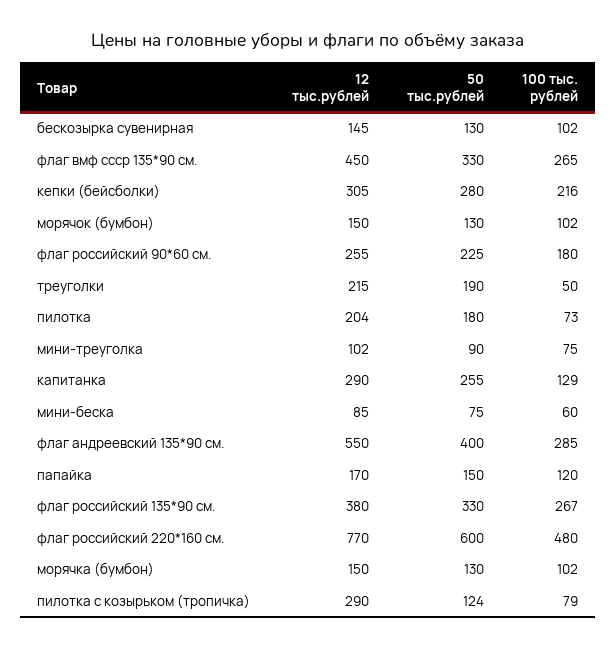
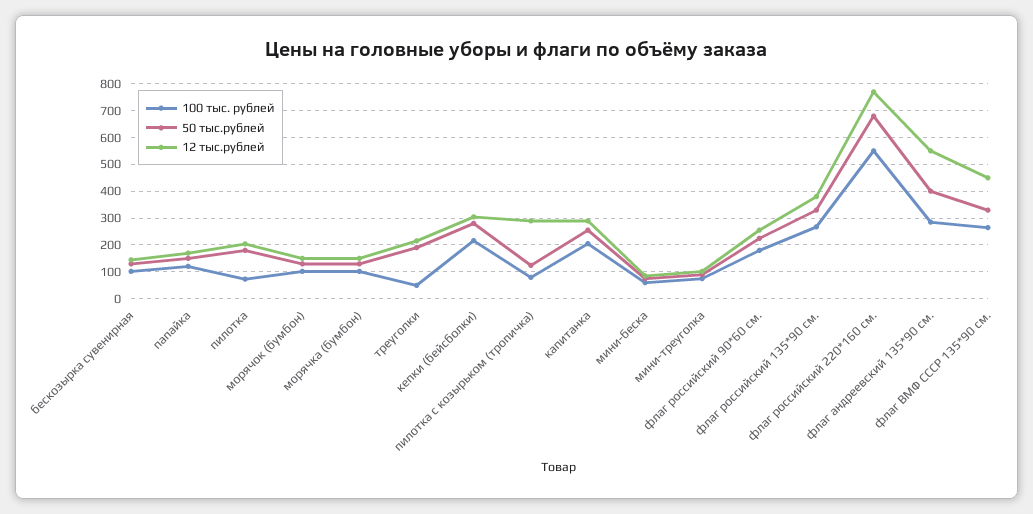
  {
    "12 тыс.рублей": {
      "бескозырка сувенирная": 145,
      "флаг вмф ссср 135*90 см.": 450,
      "кепки (бейсболки)": 305,
      "морячок (бумбон)": 150,
      "флаг российский 90*60 см.": 255,
      "треуголки": 215,
      "пилотка": 204,
      "мини-треуголка": 102,
      "капитанка": 290,
      "мини-беска": 85,
      "флаг андреевский 135*90 см.": 550,
      "папайка": 170,
      "флаг российский 135*90 см.": 380,
      "флаг российский 220*160 см.": 770,
      "морячка (бумбон)": 150,
      "пилотка с козырьком (тропичка)": 290
    },
    "50 тыс.рублей": {
      "бескозырка сувенирная": 130,
      "флаг вмф ссср 135*90 см.": 330,
      "кепки (бейсболки)": 280,
      "морячок (бумбон)": 130,
      "флаг российский 90*60 см.": 225,
      "треуголки": 190,
      "пилотка": 180,
      "мини-треуголка": 90,
      "капитанка": 255,
      "мини-беска": 75,
      "флаг андреевский 135*90 см.": 400,
      "папайка": 150,
      "флаг российский 135*90 см.": 330,
-     "флаг российский 220*160 см.": 600,
+     "флаг российский 220*160 см.": 675,
      "морячка (бумбон)": 130,
      "пилотка с козырьком (тропичка)": 124
    },
    "100 тыс. рублей": {
      "бескозырка сувенирная": 102,
      "флаг вмф ссср 135*90 см.": 265,
      "кепки (бейсболки)": 216,
      "морячок (бумбон)": 102,
      "флаг российский 90*60 см.": 180,
      "треуголки": 50,
      "пилотка": 73,
      "мини-треуголка": 75,
-     "капитанка": 129,
+     "капитанка": 200,
      "мини-беска": 60,
      "флаг андреевский 135*90 см.": 285,
      "папайка": 120,
      "флаг российский 135*90 см.": 267,
-     "флаг российский 220*160 см.": 480,
+     "флаг российский 220*160 см.": 550,
      "морячка (бумбон)": 102,
      "пилотка с козырьком (тропичка)": 79
    }
  }

